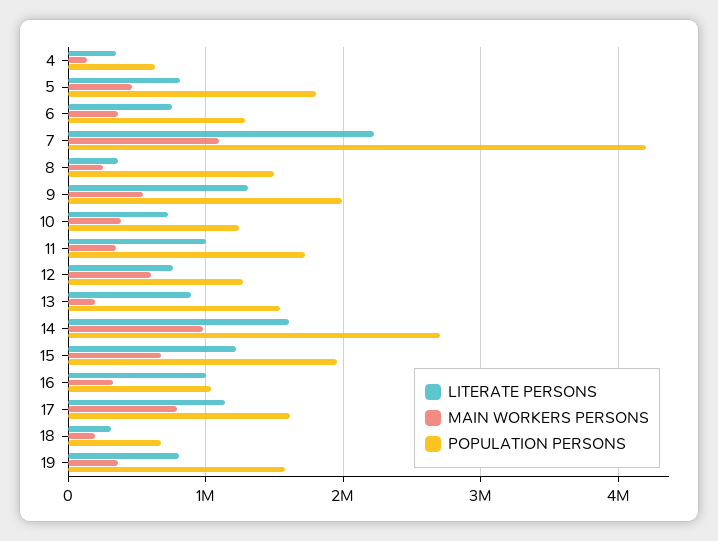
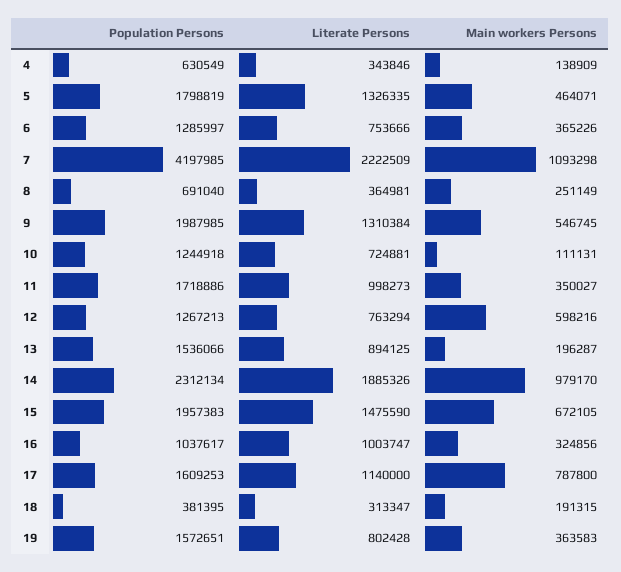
  {
    "LITERATE PERSONS": {
      "4": 343846,
-     "5": 800000,
+     "5": 1326335,
      "6": 753666,
      "7": 2222509,
      "8": 364981,
      "9": 1310384,
      "10": 724881,
      "11": 998273,
      "12": 763294,
      "13": 894125,
-     "14": 1600000,
+     "14": 1885326,
-     "15": 1200000,
+     "15": 1475590,
      "16": 1003747,
      "17": 1140000,
      "18": 313347,
      "19": 802428
    },
    "MAIN WORKERS PERSONS": {
      "4": 138909,
      "5": 464071,
      "6": 365226,
      "7": 1093298,
      "8": 251149,
      "9": 546745,
-     "10": 400000,
+     "10": 111131,
      "11": 350027,
      "12": 598216,
      "13": 196287,
      "14": 979170,
      "15": 672105,
      "16": 324856,
      "17": 787800,
      "18": 191315,
      "19": 363583
    },
    "POPULATION PERSONS": {
      "4": 630549,
      "5": 1798819,
      "6": 1285997,
      "7": 4197985,
-     "8": 1500000,
+     "8": 691040,
      "9": 1987985,
      "10": 1244918,
      "11": 1718886,
      "12": 1267213,
      "13": 1536066,
-     "14": 2700000,
+     "14": 2312134,
      "15": 1957383,
      "16": 1037617,
      "17": 1609253,
-     "18": 700000,
+     "18": 381395,
      "19": 1572651
    }
  }

